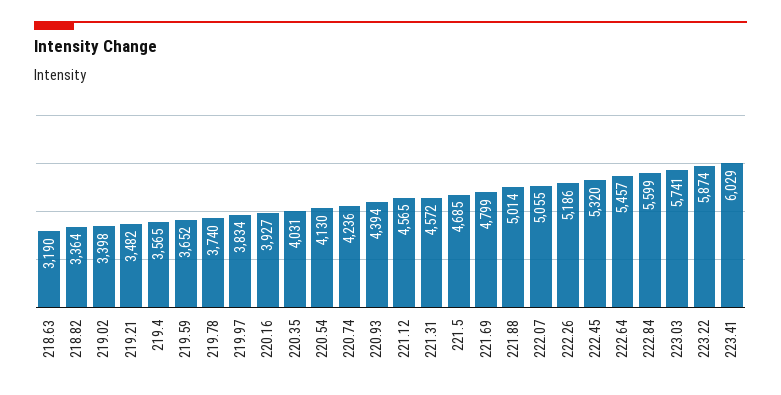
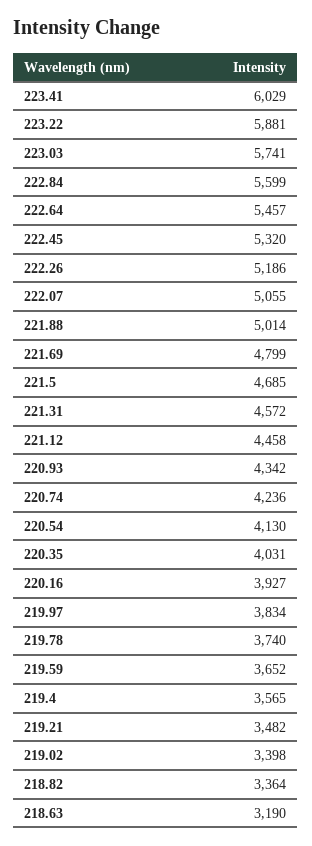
  {
    "218.63": 3190,
    "218.82": 3364,
    "219.02": 3398,
    "219.21": 3482,
    "219.4": 3565,
    "219.59": 3652,
    "219.78": 3740,
    "219.97": 3834,
    "220.16": 3927,
    "220.35": 4031,
    "220.54": 4130,
    "220.74": 4236,
-   "220.93": 4394,
+   "220.93": 4342,
-   "221.12": 4565,
+   "221.12": 4458,
    "221.31": 4572,
    "221.5": 4685,
    "221.69": 4799,
    "221.88": 5014,
    "222.07": 5055,
    "222.26": 5186,
    "222.45": 5320,
    "222.64": 5457,
    "222.84": 5599,
    "223.03": 5741,
-   "223.22": 5874,
+   "223.22": 5881,
    "223.41": 6029
  }

